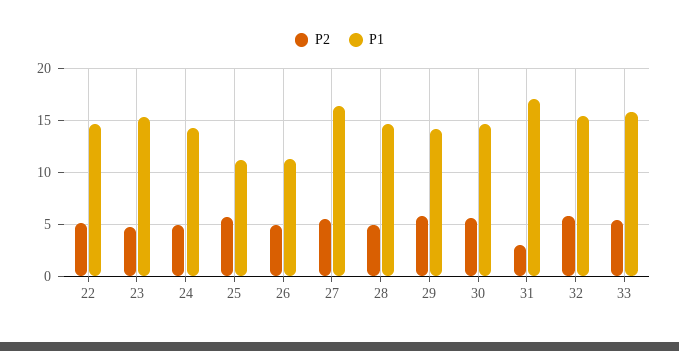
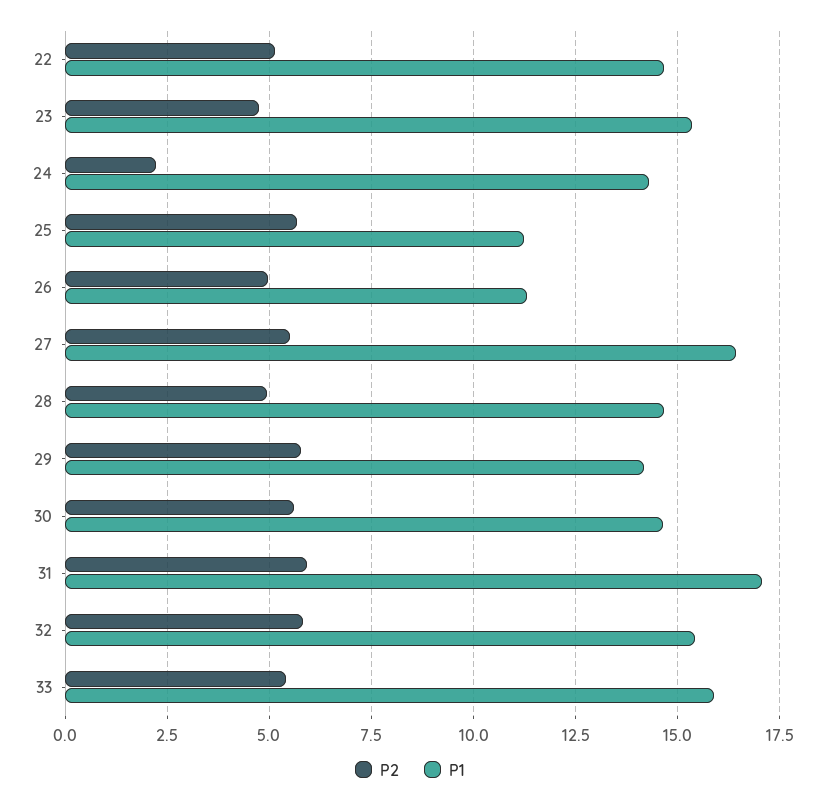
  {
    "P2": {
      "22": 5.25,
      "23": 4.75,
-     "24": 5,
+     "24": 2.25,
      "25": 5.75,
      "26": 5,
      "27": 5.5,
      "28": 5,
      "29": 5.75,
      "30": 5.5,
-     "31": 3,
+     "31": 6,
      "32": 5.75,
      "33": 5.5
    },
    "P1": {
      "22": 14.75,
      "23": 15.25,
      "24": 14.25,
      "25": 11.25,
      "26": 11.25,
      "27": 16.5,
      "28": 14.75,
      "29": 14.25,
      "30": 14.75,
      "31": 17,
      "32": 15.5,
      "33": 16
    }
  }

